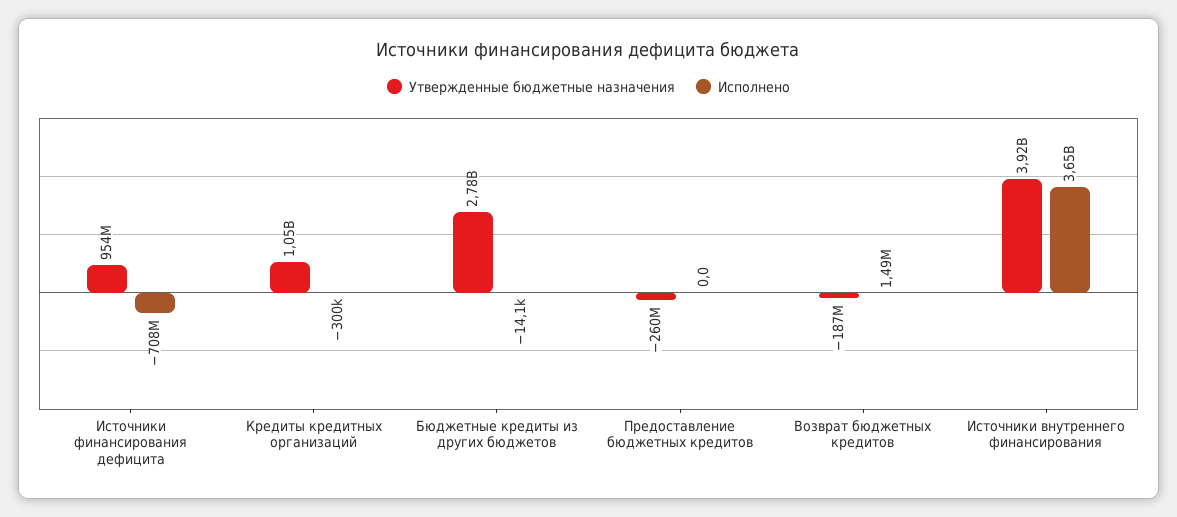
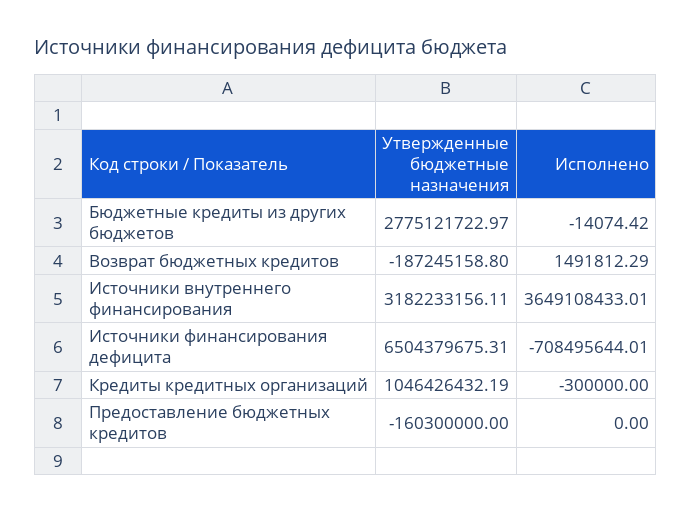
  {
    "Утвержденные бюджетные назначения": {
-     "Источники финансирования дефицита": 954000000,
+     "Источники финансирования дефицита": 6504379675.31,
      "Кредиты кредитных организаций": 1046426432.19,
      "Бюджетные кредиты из других бюджетов": 2775121722.97,
-     "Предоставление бюджетных кредитов": -260000000,
+     "Предоставление бюджетных кредитов": -160300000,
      "Возврат бюджетных кредитов": -187245158.8,
-     "Источники внутреннего финансирования": 3920000000
+     "Источники внутреннего финансирования": 3182233156.11
    },
    "Исполнено": {
      "Источники финансирования дефицита": -708495644.01,
      "Кредиты кредитных организаций": -300000,
      "Бюджетные кредиты из других бюджетов": -14074.42,
      "Предоставление бюджетных кредитов": 0,
      "Возврат бюджетных кредитов": 1491812.29,
      "Источники внутреннего финансирования": 3649108433.01
    }
  }

